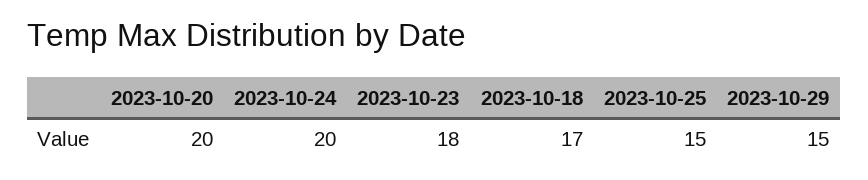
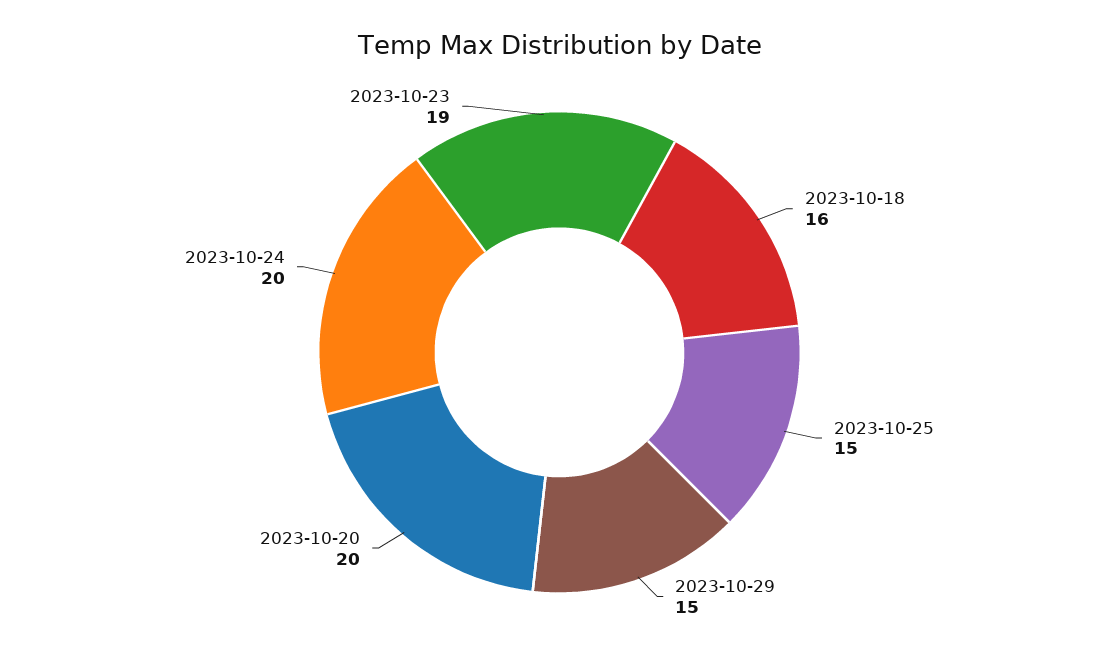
  {
    "2023-10-20": 20,
    "2023-10-24": 20,
-   "2023-10-23": 18,
+   "2023-10-23": 19,
-   "2023-10-18": 17,
+   "2023-10-18": 16,
    "2023-10-25": 15,
    "2023-10-29": 15
  }

